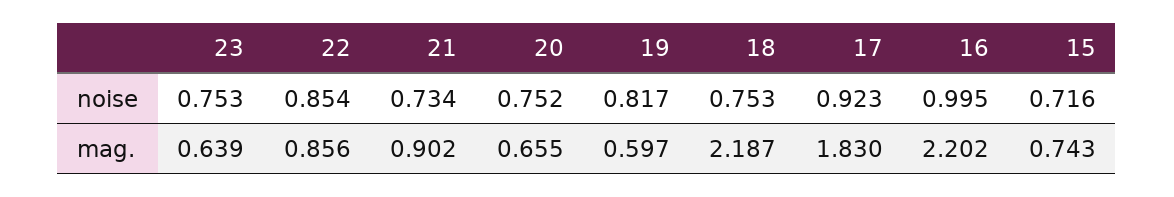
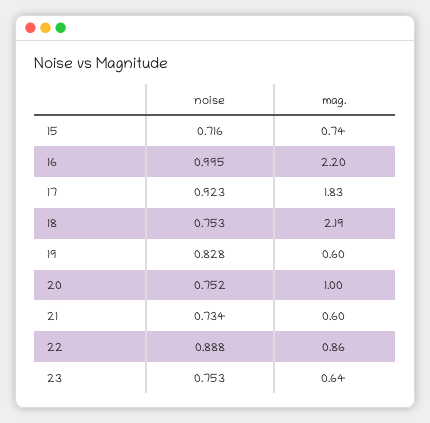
  {
    "23": {
      "noise": 0.753,
      "mag.": 0.639
    },
    "22": {
-     "noise": 0.854,
+     "noise": 0.888,
      "mag.": 0.856
    },
    "21": {
      "noise": 0.734,
-     "mag.": 0.902
+     "mag.": 0.6
    },
    "20": {
      "noise": 0.752,
-     "mag.": 0.655
+     "mag.": 1
    },
    "19": {
-     "noise": 0.817,
+     "noise": 0.828,
      "mag.": 0.597
    },
    "18": {
      "noise": 0.753,
      "mag.": 2.187
    },
    "17": {
      "noise": 0.923,
      "mag.": 1.83
    },
    "16": {
      "noise": 0.995,
      "mag.": 2.202
    },
    "15": {
      "noise": 0.716,
      "mag.": 0.743
    }
  }

